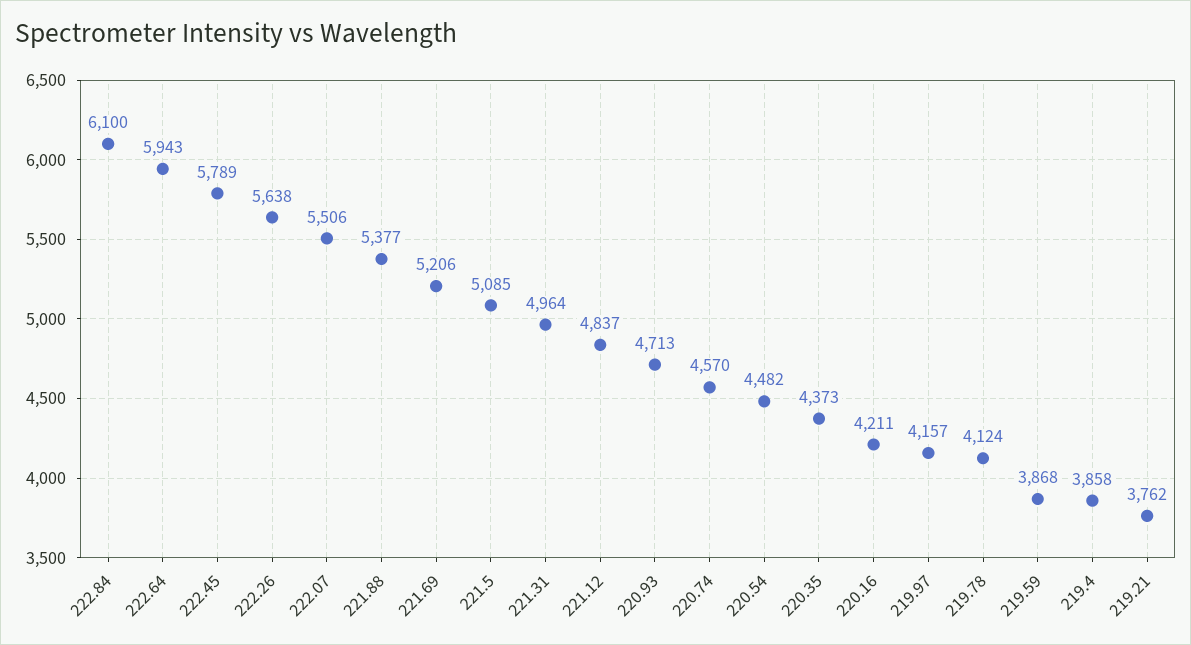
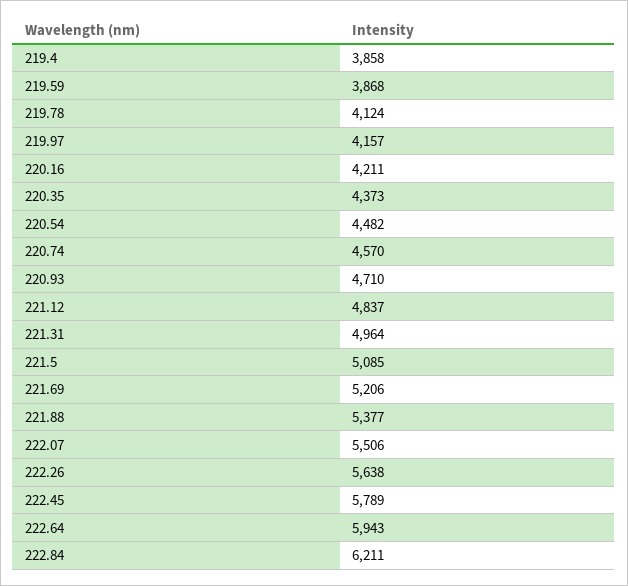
  {
-   "222.84": 6100,
+   "222.84": 6211,
    "222.64": 5943,
    "222.45": 5789,
    "222.26": 5638,
    "222.07": 5506,
    "221.88": 5377,
    "221.69": 5206,
    "221.5": 5085,
    "221.31": 4964,
    "221.12": 4837,
-   "220.93": 4713,
+   "220.93": 4710,
    "220.74": 4570,
    "220.54": 4482,
    "220.35": 4373,
    "220.16": 4211,
    "219.97": 4157,
    "219.78": 4124,
    "219.59": 3868,
-   "219.4": 3858,
+   "219.4": 3858
-   "219.21": 3762
  }

